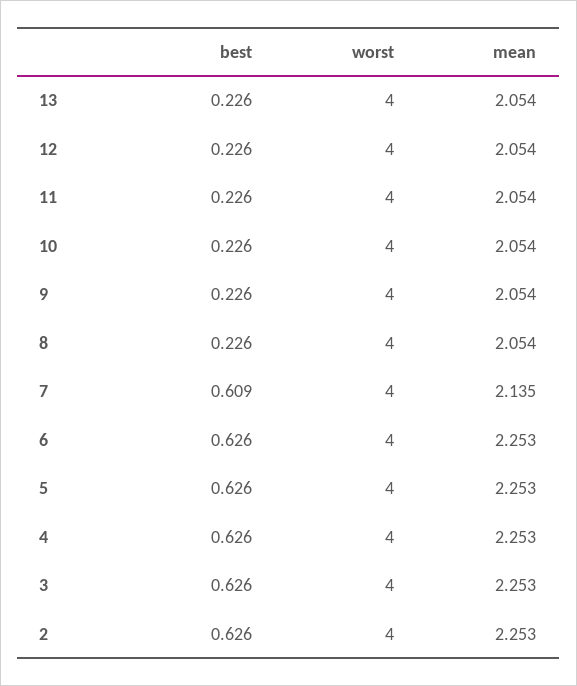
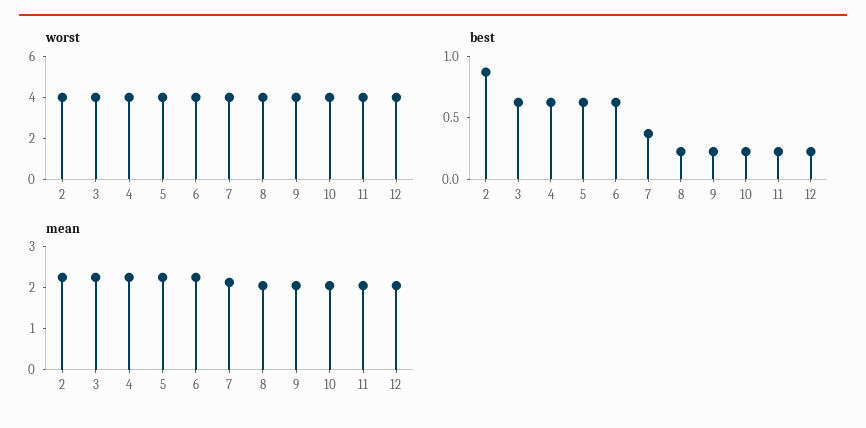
  {
    "best": {
-     "13": 0.226,
      "12": 0.226,
      "11": 0.226,
      "10": 0.226,
      "9": 0.226,
      "8": 0.226,
-     "7": 0.609,
+     "7": 0.4,
      "6": 0.626,
      "5": 0.626,
      "4": 0.626,
      "3": 0.626,
-     "2": 0.626
+     "2": 0.9
    },
    "worst": {
-     "13": 4,
      "12": 4,
      "11": 4,
      "10": 4,
      "9": 4,
      "8": 4,
      "7": 4,
      "6": 4,
      "5": 4,
      "4": 4,
      "3": 4,
      "2": 4
    },
    "mean": {
-     "13": 2.054,
      "12": 2.054,
      "11": 2.054,
      "10": 2.054,
      "9": 2.054,
      "8": 2.054,
      "7": 2.135,
      "6": 2.253,
      "5": 2.253,
      "4": 2.253,
      "3": 2.253,
      "2": 2.253
    }
  }

